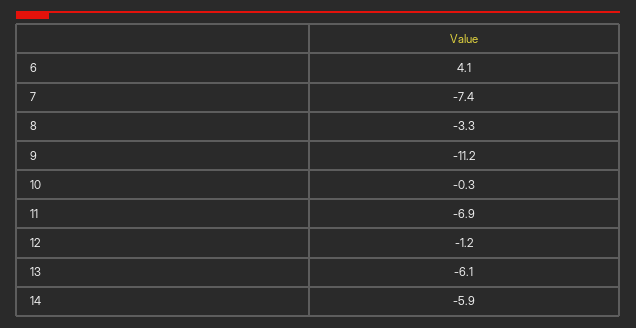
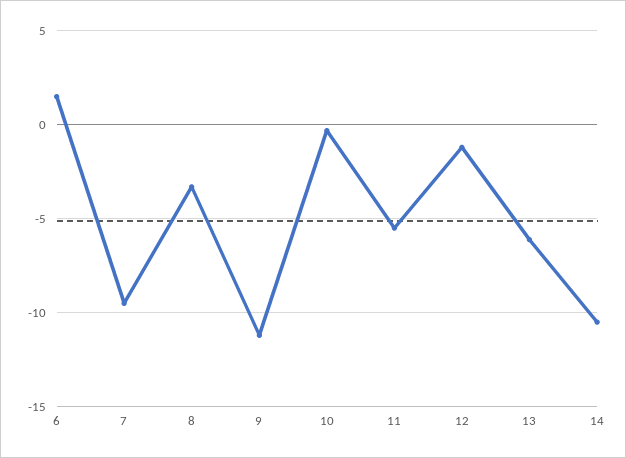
  {
-   "6": 4.1,
+   "6": 1.5,
-   "7": -7.4,
+   "7": -9.5,
    "8": -3.3,
    "9": -11.2,
    "10": -0.3,
-   "11": -6.9,
+   "11": -5.5,
    "12": -1.2,
    "13": -6.1,
-   "14": -5.9
+   "14": -10.5
  }

